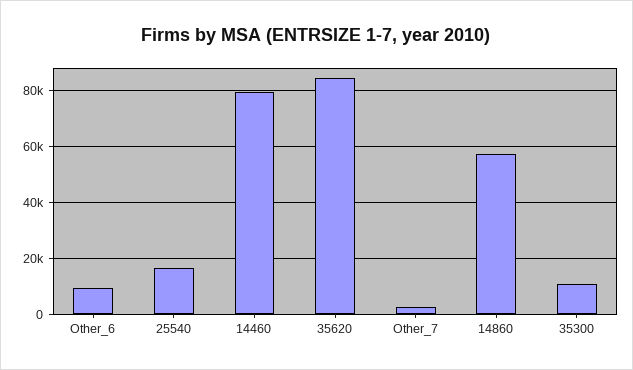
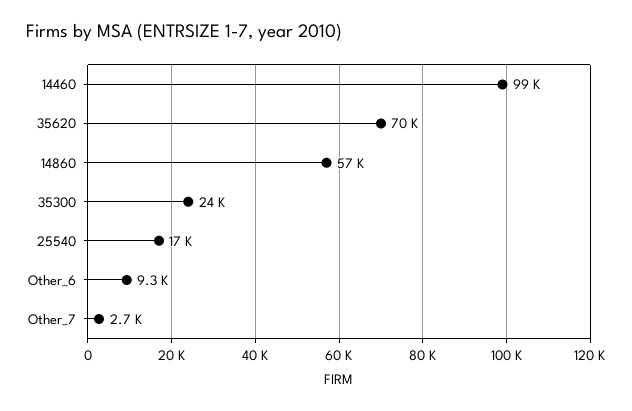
  {
    "Other_6": 9300,
    "25540": 17000,
-   "14460": 80000,
+   "14460": 99000,
-   "35620": 85000,
+   "35620": 70000,
    "Other_7": 2700,
    "14860": 57000,
-   "35300": 10000
+   "35300": 24000
  }

